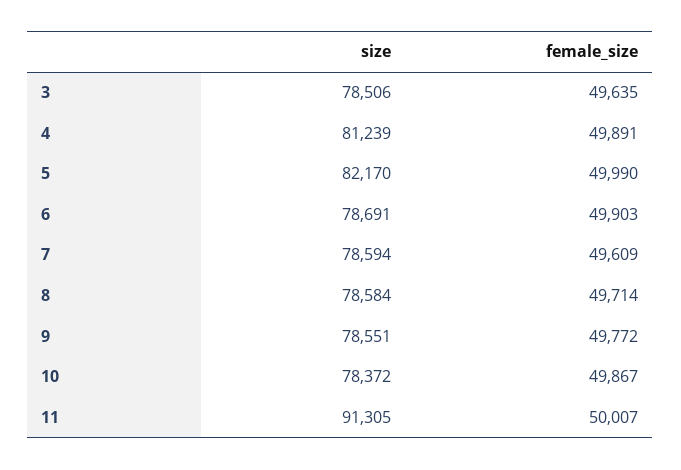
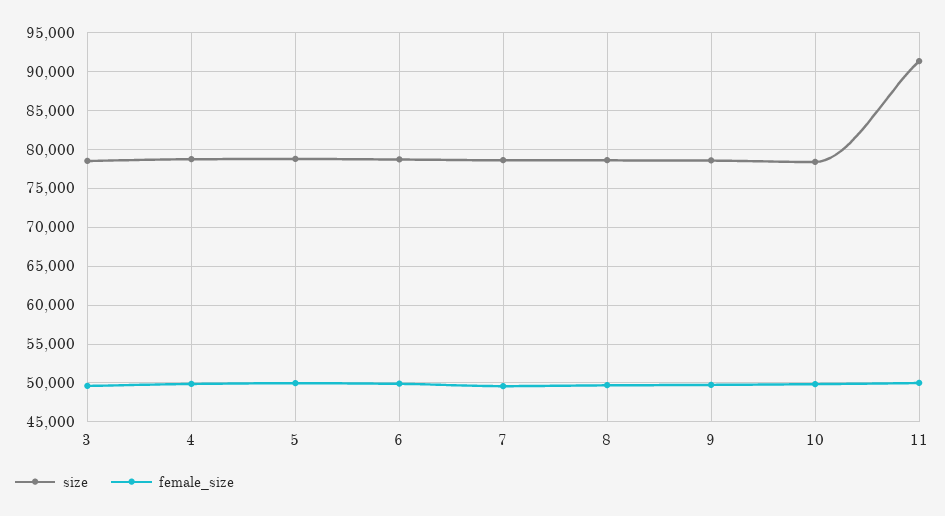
  {
    "size": {
      "3": 78506,
-     "4": 81239,
+     "4": 79000,
-     "5": 82170,
+     "5": 79000,
      "6": 78691,
      "7": 78594,
      "8": 78584,
      "9": 78551,
      "10": 78372,
      "11": 91305
    },
    "female_size": {
      "3": 49635,
      "4": 49891,
      "5": 49990,
      "6": 49903,
      "7": 49609,
      "8": 49714,
      "9": 49772,
      "10": 49867,
      "11": 50007
    }
  }

